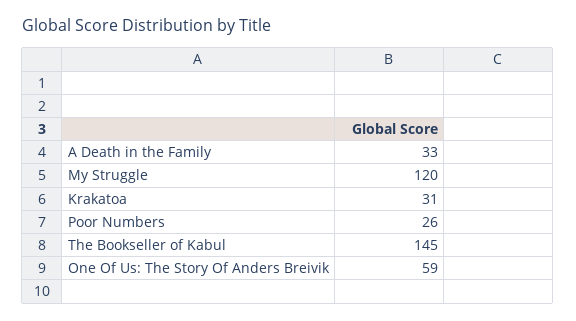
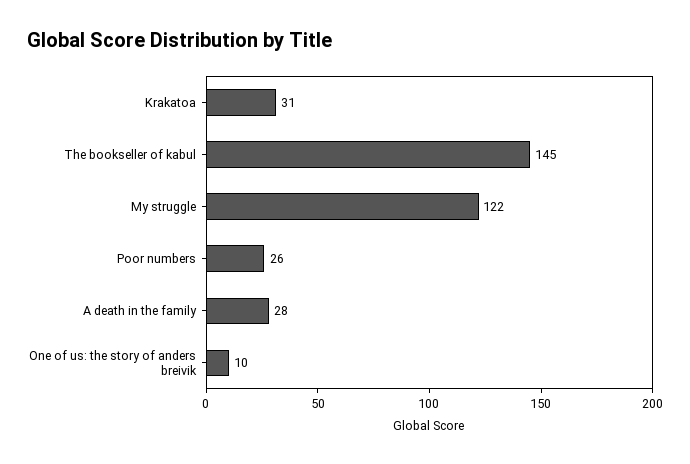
  {
-   "A Death in the Family": 33,
+   "A Death in the Family": 28,
-   "My Struggle": 120,
+   "My Struggle": 122,
    "Krakatoa": 31,
    "Poor Numbers": 26,
    "The Bookseller of Kabul": 145,
-   "One Of Us: The Story Of Anders Breivik": 59
+   "One Of Us: The Story Of Anders Breivik": 10
  }

